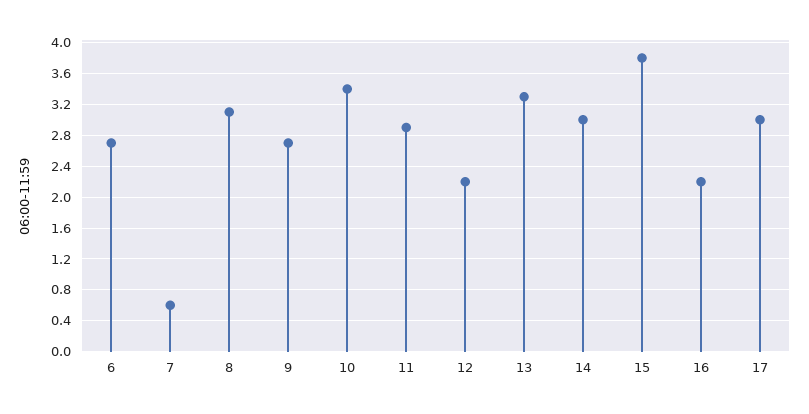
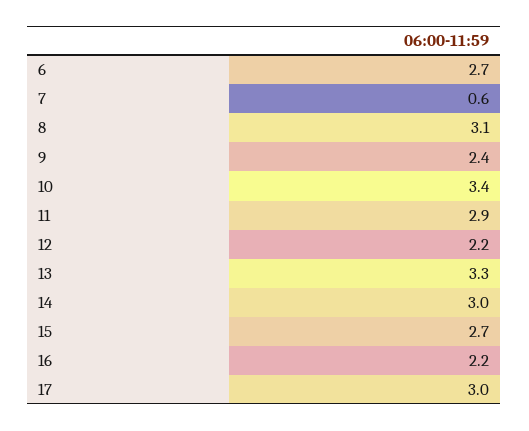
  {
    "6": 2.7,
    "7": 0.6,
    "8": 3.1,
-   "9": 2.7,
+   "9": 2.4,
    "10": 3.4,
    "11": 2.9,
    "12": 2.2,
    "13": 3.3,
    "14": 3,
-   "15": 3.8,
+   "15": 2.7,
    "16": 2.2,
    "17": 3
  }

